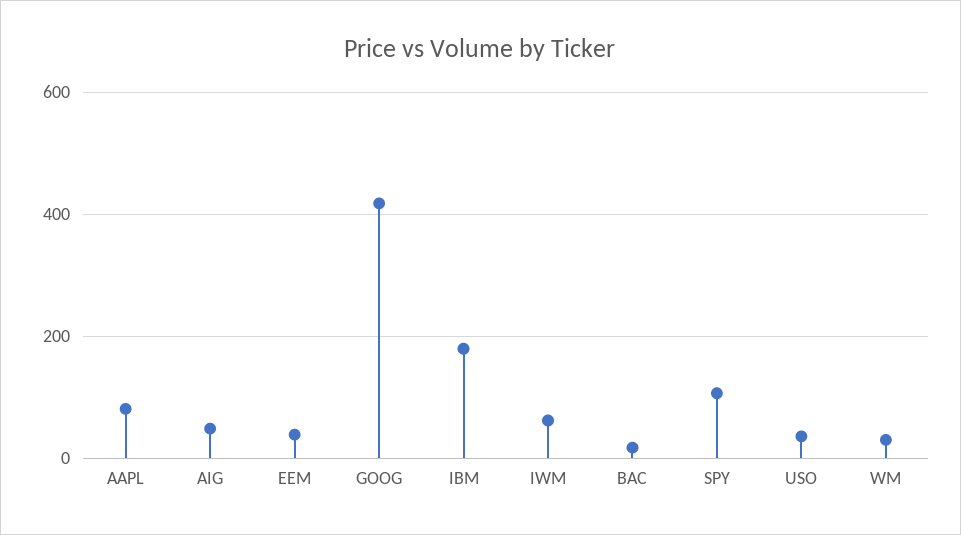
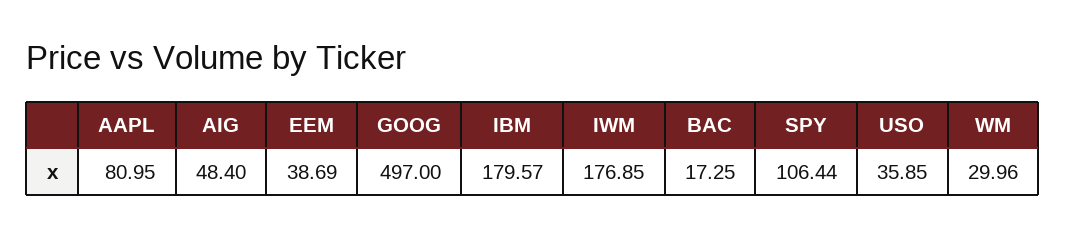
  {
    "AAPL": 80.95,
    "AIG": 48.4,
    "EEM": 38.69,
-   "GOOG": 420,
+   "GOOG": 497,
    "IBM": 179.57,
-   "IWM": 60,
+   "IWM": 176.85,
    "BAC": 17.25,
    "SPY": 106.44,
    "USO": 35.85,
    "WM": 29.96
  }

